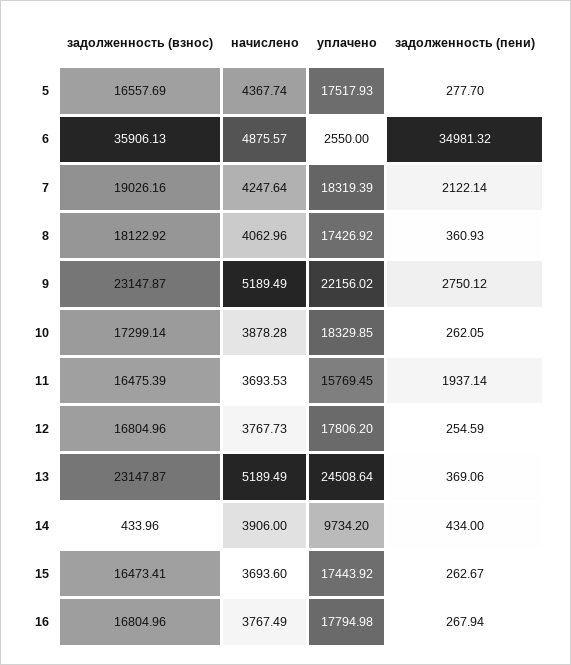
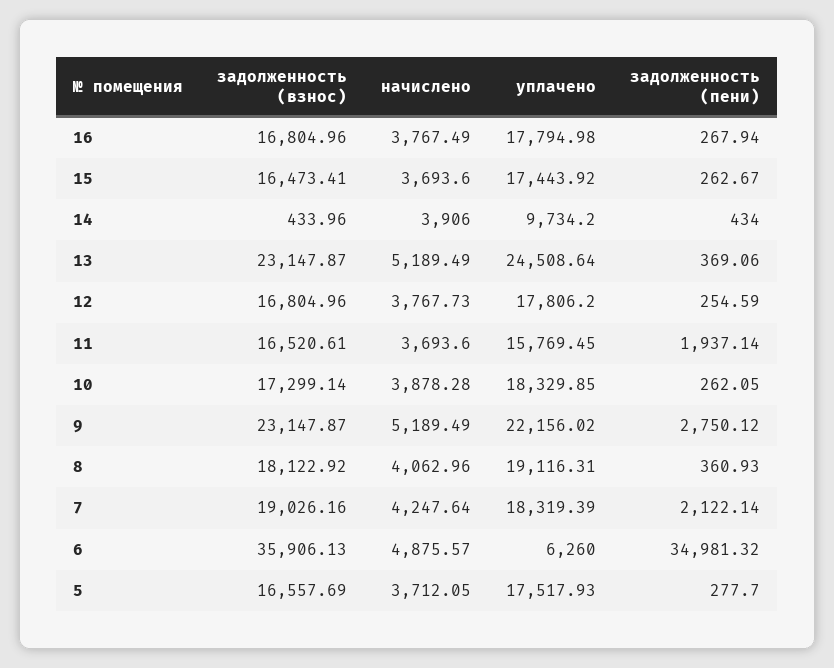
  {
    "задолженность (взнос)": {
      "5": 16557.69,
      "6": 35906.13,
      "7": 19026.16,
      "8": 18122.92,
      "9": 23147.87,
      "10": 17299.14,
-     "11": 16475.39,
+     "11": 16520.61,
      "12": 16804.96,
      "13": 23147.87,
      "14": 433.96,
      "15": 16473.41,
      "16": 16804.96
    },
    "начислено": {
-     "5": 4367.74,
+     "5": 3712.05,
      "6": 4875.57,
      "7": 4247.64,
      "8": 4062.96,
      "9": 5189.49,
      "10": 3878.28,
-     "11": 3693.53,
+     "11": 3693.6,
      "12": 3767.73,
      "13": 5189.49,
      "14": 3906,
      "15": 3693.6,
      "16": 3767.49
    },
    "уплачено": {
      "5": 17517.93,
-     "6": 2550,
+     "6": 6260,
      "7": 18319.39,
-     "8": 17426.92,
+     "8": 19116.31,
      "9": 22156.02,
      "10": 18329.85,
      "11": 15769.45,
      "12": 17806.2,
      "13": 24508.64,
      "14": 9734.2,
      "15": 17443.92,
      "16": 17794.98
    },
    "задолженность (пени)": {
      "5": 277.7,
      "6": 34981.32,
      "7": 2122.14,
      "8": 360.93,
      "9": 2750.12,
      "10": 262.05,
      "11": 1937.14,
      "12": 254.59,
      "13": 369.06,
      "14": 434,
      "15": 262.67,
      "16": 267.94
    }
  }

